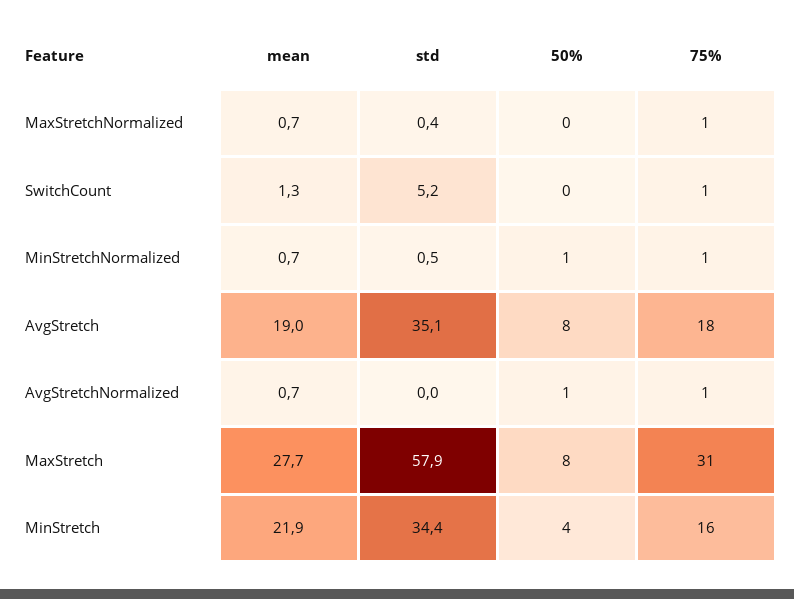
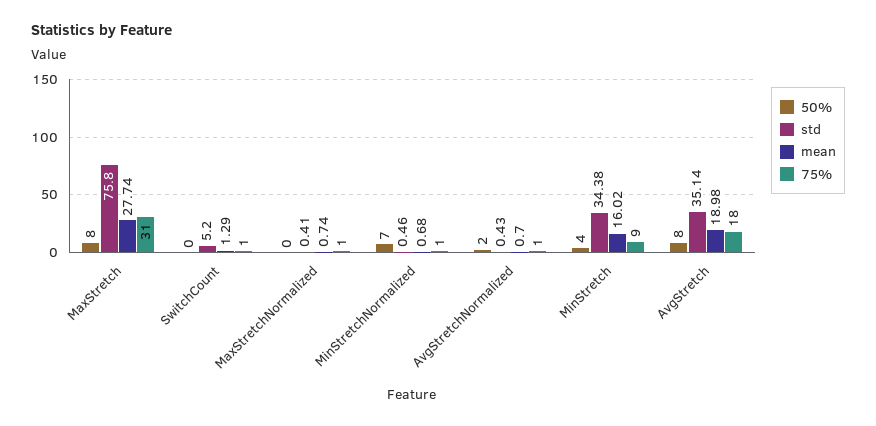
  {
    "mean": {
      "MaxStretchNormalized": 0.74,
      "SwitchCount": 1.29,
      "MinStretchNormalized": 0.68,
      "AvgStretch": 18.98,
      "AvgStretchNormalized": 0.7,
      "MaxStretch": 27.74,
-     "MinStretch": 21.9
+     "MinStretch": 16.02
    },
    "std": {
      "MaxStretchNormalized": 0.41,
      "SwitchCount": 5.2,
      "MinStretchNormalized": 0.46,
      "AvgStretch": 35.14,
-     "AvgStretchNormalized": 0,
+     "AvgStretchNormalized": 0.43,
-     "MaxStretch": 57.9,
+     "MaxStretch": 75.8,
      "MinStretch": 34.38
    },
    "50%": {
      "MaxStretchNormalized": 0,
      "SwitchCount": 0,
-     "MinStretchNormalized": 1,
+     "MinStretchNormalized": 7,
      "AvgStretch": 8,
-     "AvgStretchNormalized": 1,
+     "AvgStretchNormalized": 2,
      "MaxStretch": 8,
      "MinStretch": 4
    },
    "75%": {
      "MaxStretchNormalized": 1,
      "SwitchCount": 1,
      "MinStretchNormalized": 1,
      "AvgStretch": 18,
      "AvgStretchNormalized": 1,
      "MaxStretch": 31,
-     "MinStretch": 16
+     "MinStretch": 9
    }
  }

